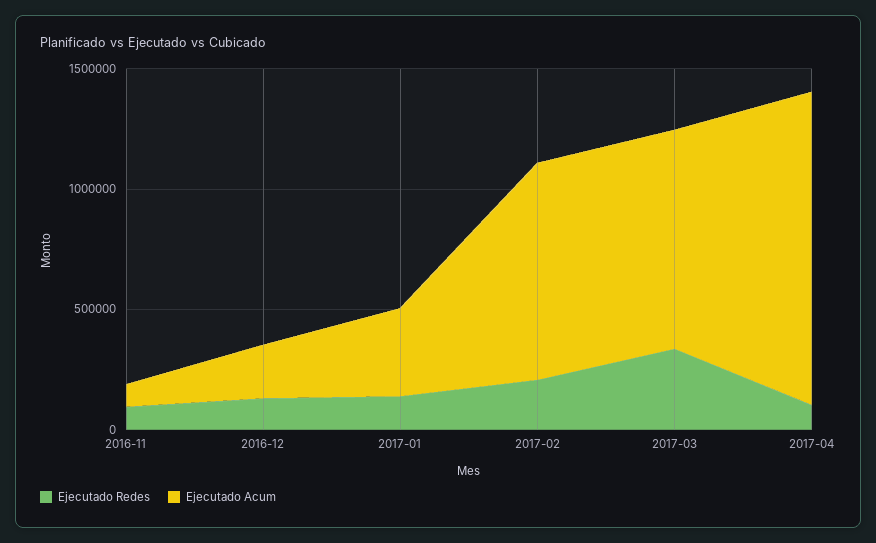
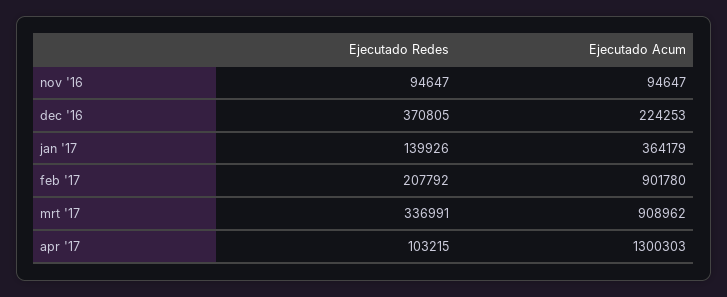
  {
    "Ejecutado Redes": {
      "2016-11": 94647,
-     "2016-12": 100000,
+     "2016-12": 370805,
      "2017-01": 139926,
      "2017-02": 207792,
      "2017-03": 336991,
      "2017-04": 103215
    },
    "Ejecutado Acum": {
      "2016-11": 94647,
      "2016-12": 224253,
      "2017-01": 364179,
      "2017-02": 901780,
      "2017-03": 908962,
      "2017-04": 1300303
    }
  }

